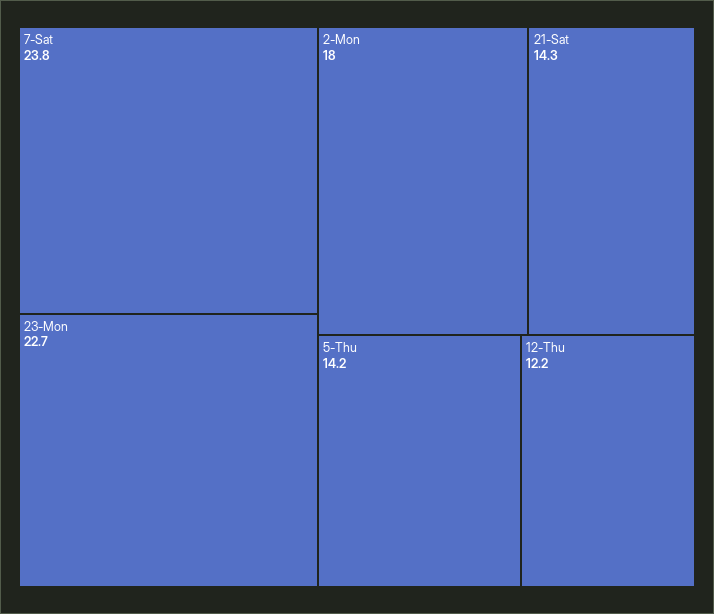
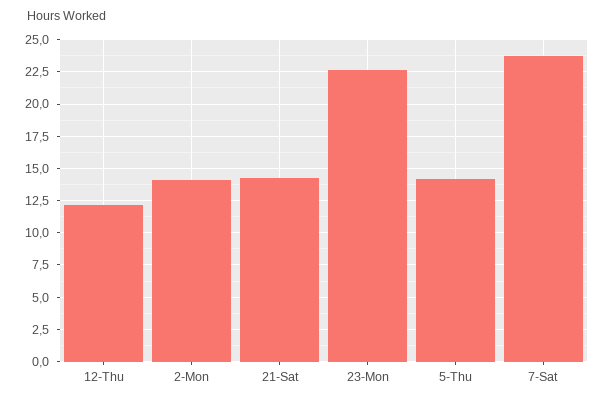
  {
    "7-Sat": 23.8,
    "23-Mon": 22.7,
-   "2-Mon": 18,
+   "2-Mon": 14,
    "21-Sat": 14.3,
    "5-Thu": 14.2,
    "12-Thu": 12.2
  }

